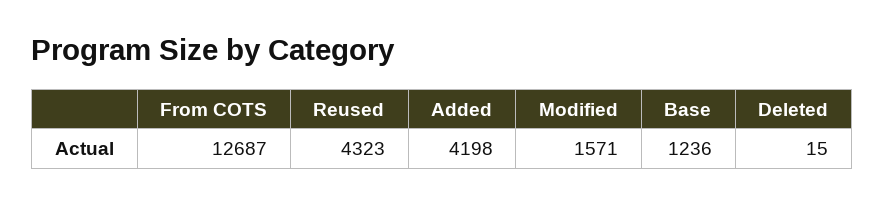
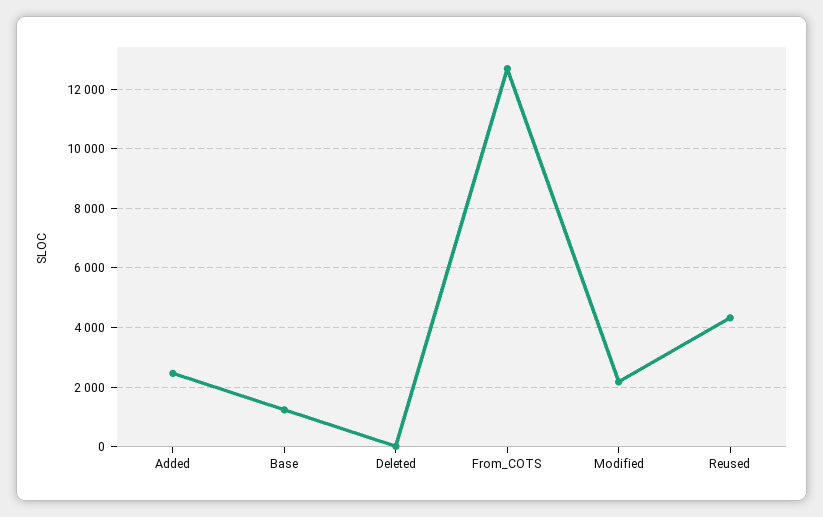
  {
    "From COTS": 12687,
    "Reused": 4323,
-   "Added": 4198,
+   "Added": 2500,
-   "Modified": 1571,
+   "Modified": 2250,
    "Base": 1236,
    "Deleted": 15
  }

